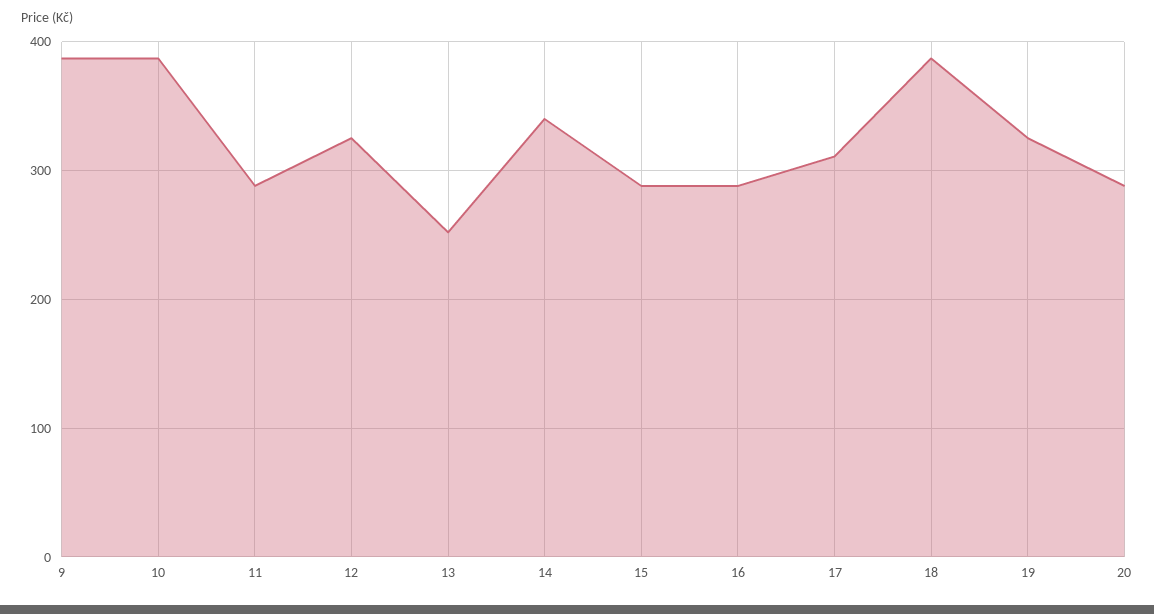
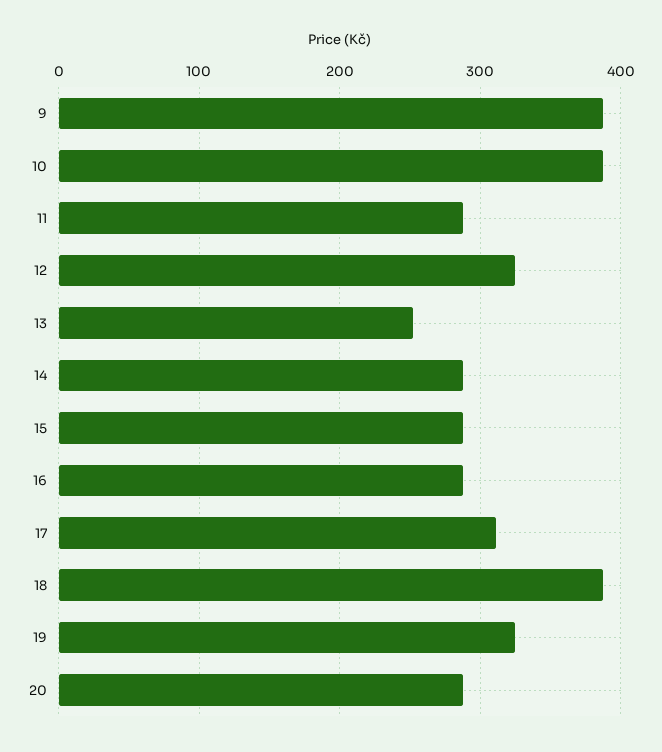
  {
    "9": 390,
    "10": 390,
    "11": 290,
    "12": 330,
    "13": 250,
-   "14": 340,
+   "14": 290,
    "15": 290,
    "16": 290,
    "17": 310,
    "18": 390,
    "19": 330,
    "20": 290
  }

